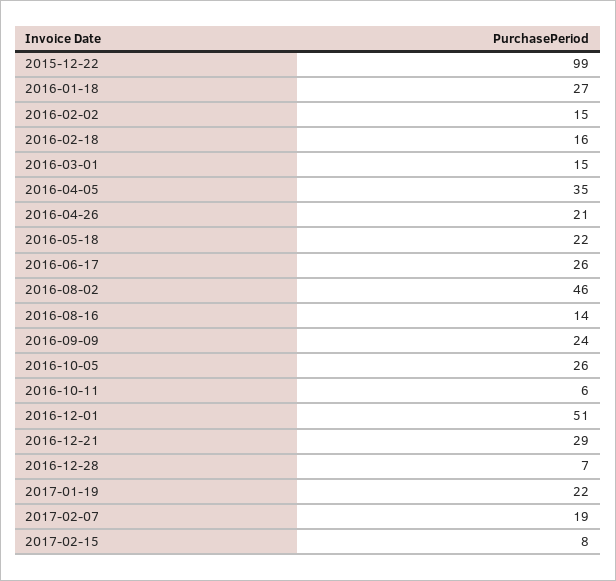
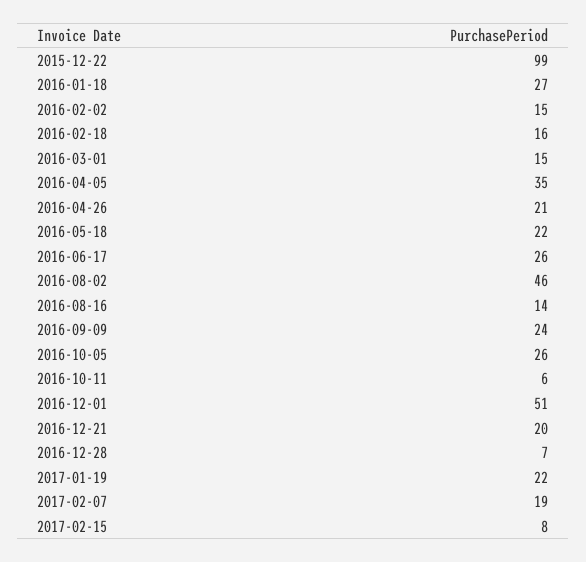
  {
    "2015-12-22": 99,
    "2016-01-18": 27,
    "2016-02-02": 15,
    "2016-02-18": 16,
    "2016-03-01": 15,
    "2016-04-05": 35,
    "2016-04-26": 21,
    "2016-05-18": 22,
    "2016-06-17": 26,
    "2016-08-02": 46,
    "2016-08-16": 14,
    "2016-09-09": 24,
    "2016-10-05": 26,
    "2016-10-11": 6,
    "2016-12-01": 51,
-   "2016-12-21": 29,
+   "2016-12-21": 20,
    "2016-12-28": 7,
    "2017-01-19": 22,
    "2017-02-07": 19,
    "2017-02-15": 8
  }

